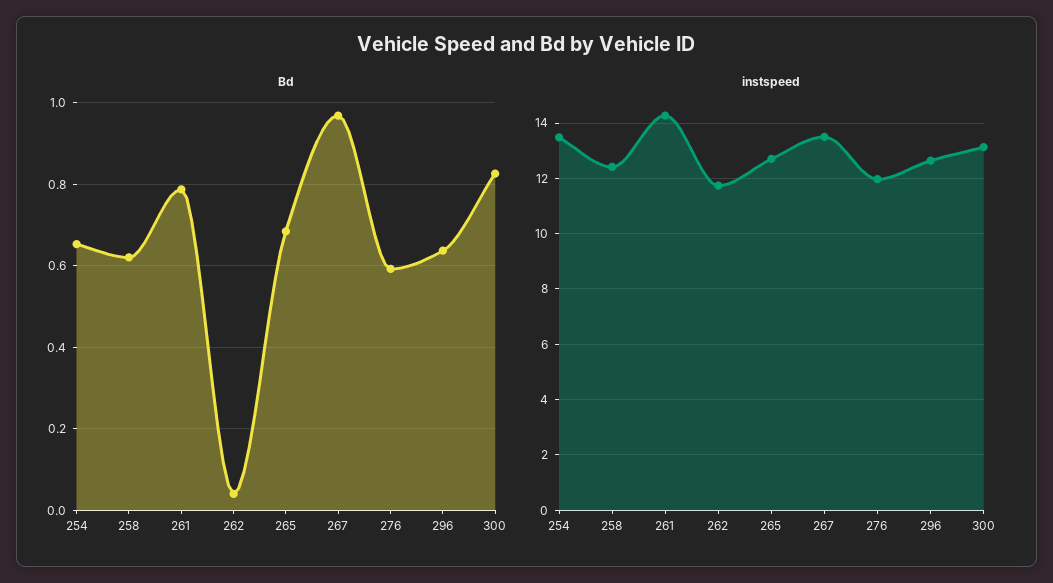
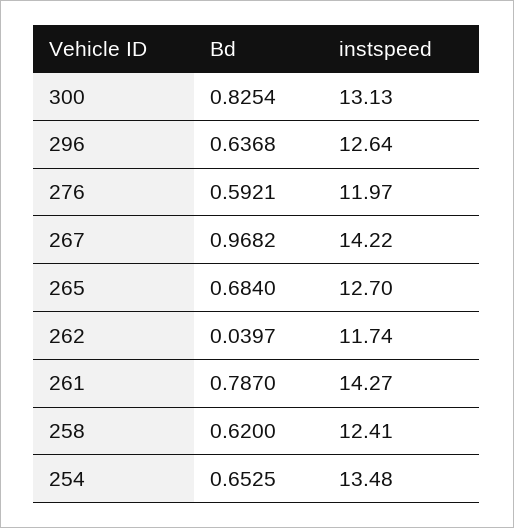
  {
    "Bd": {
      "254": 0.6525,
      "258": 0.62,
      "261": 0.787,
      "262": 0.0397,
      "265": 0.684,
      "267": 0.9682,
      "276": 0.5921,
      "296": 0.6368,
      "300": 0.8254
    },
    "instspeed": {
      "254": 13.48,
      "258": 12.41,
      "261": 14.27,
      "262": 11.74,
      "265": 12.7,
-     "267": 13.5,
+     "267": 14.22,
      "276": 11.97,
      "296": 12.64,
      "300": 13.13
    }
  }

